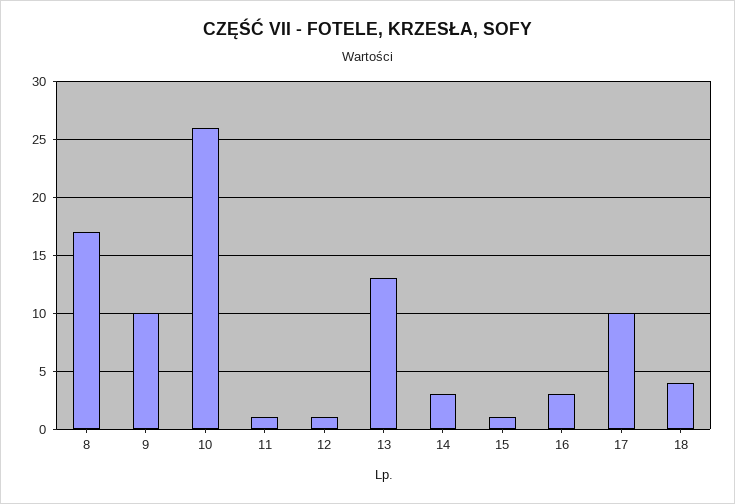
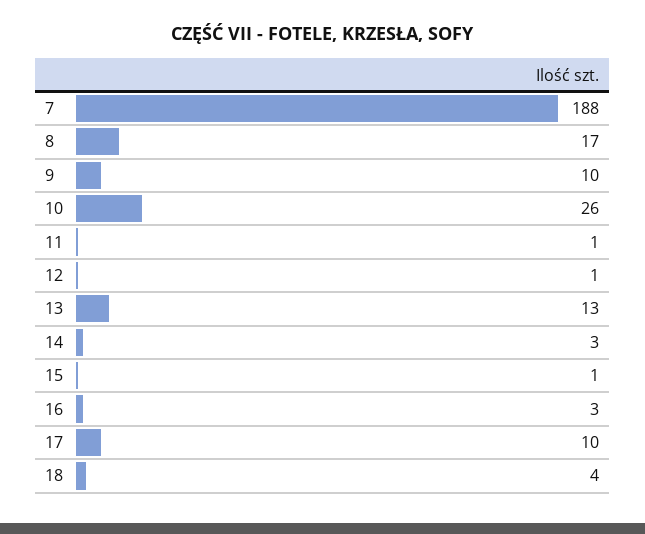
  {
    "8": 17,
    "9": 10,
    "10": 26,
    "11": 1,
    "12": 1,
    "13": 13,
    "14": 3,
    "15": 1,
    "16": 3,
    "17": 10,
-   "18": 4
+   "18": 4,
+   "7": 188
  }

